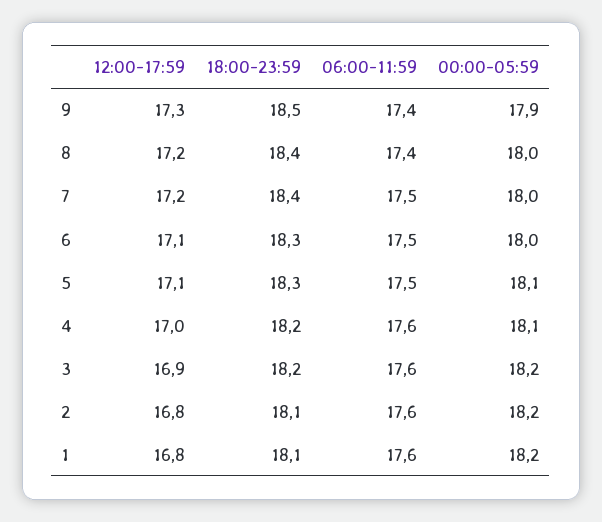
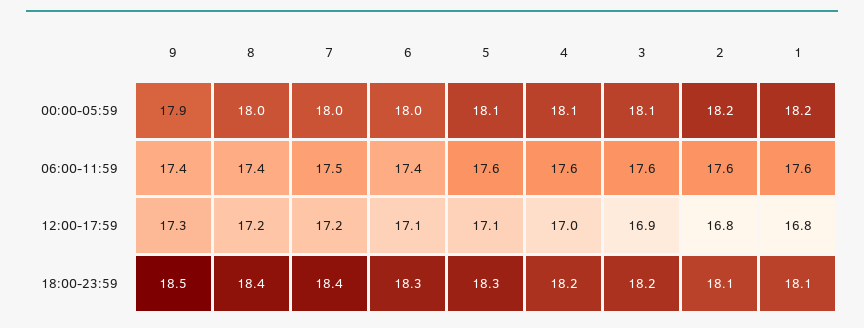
  {
    "12:00-17:59": {
      "9": 17.3,
      "8": 17.2,
      "7": 17.2,
      "6": 17.1,
      "5": 17.1,
      "4": 17,
      "3": 16.9,
      "2": 16.8,
      "1": 16.8
    },
    "18:00-23:59": {
      "9": 18.5,
      "8": 18.4,
      "7": 18.4,
      "6": 18.3,
      "5": 18.3,
      "4": 18.2,
      "3": 18.2,
      "2": 18.1,
      "1": 18.1
    },
    "06:00-11:59": {
      "9": 17.4,
      "8": 17.4,
      "7": 17.5,
-     "6": 17.5,
+     "6": 17.4,
-     "5": 17.5,
+     "5": 17.6,
      "4": 17.6,
      "3": 17.6,
      "2": 17.6,
      "1": 17.6
    },
    "00:00-05:59": {
      "9": 17.9,
      "8": 18,
      "7": 18,
      "6": 18,
      "5": 18.1,
      "4": 18.1,
-     "3": 18.2,
+     "3": 18.1,
      "2": 18.2,
      "1": 18.2
    }
  }

